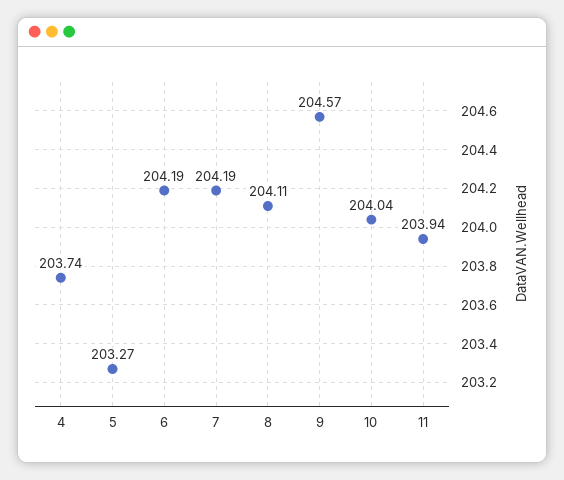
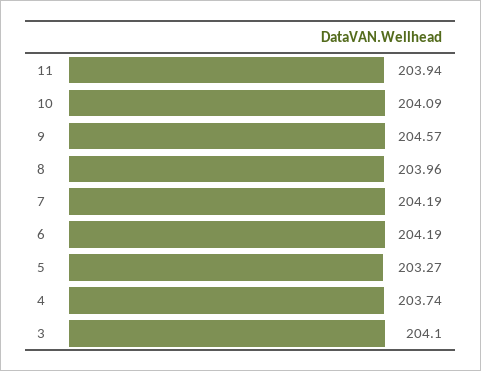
  {
    "4": 203.74,
    "5": 203.27,
    "6": 204.19,
    "7": 204.19,
-   "8": 204.11,
+   "8": 203.96,
    "9": 204.57,
-   "10": 204.04,
+   "10": 204.09,
-   "11": 203.94
+   "11": 203.94,
+   "3": 204.1
  }

